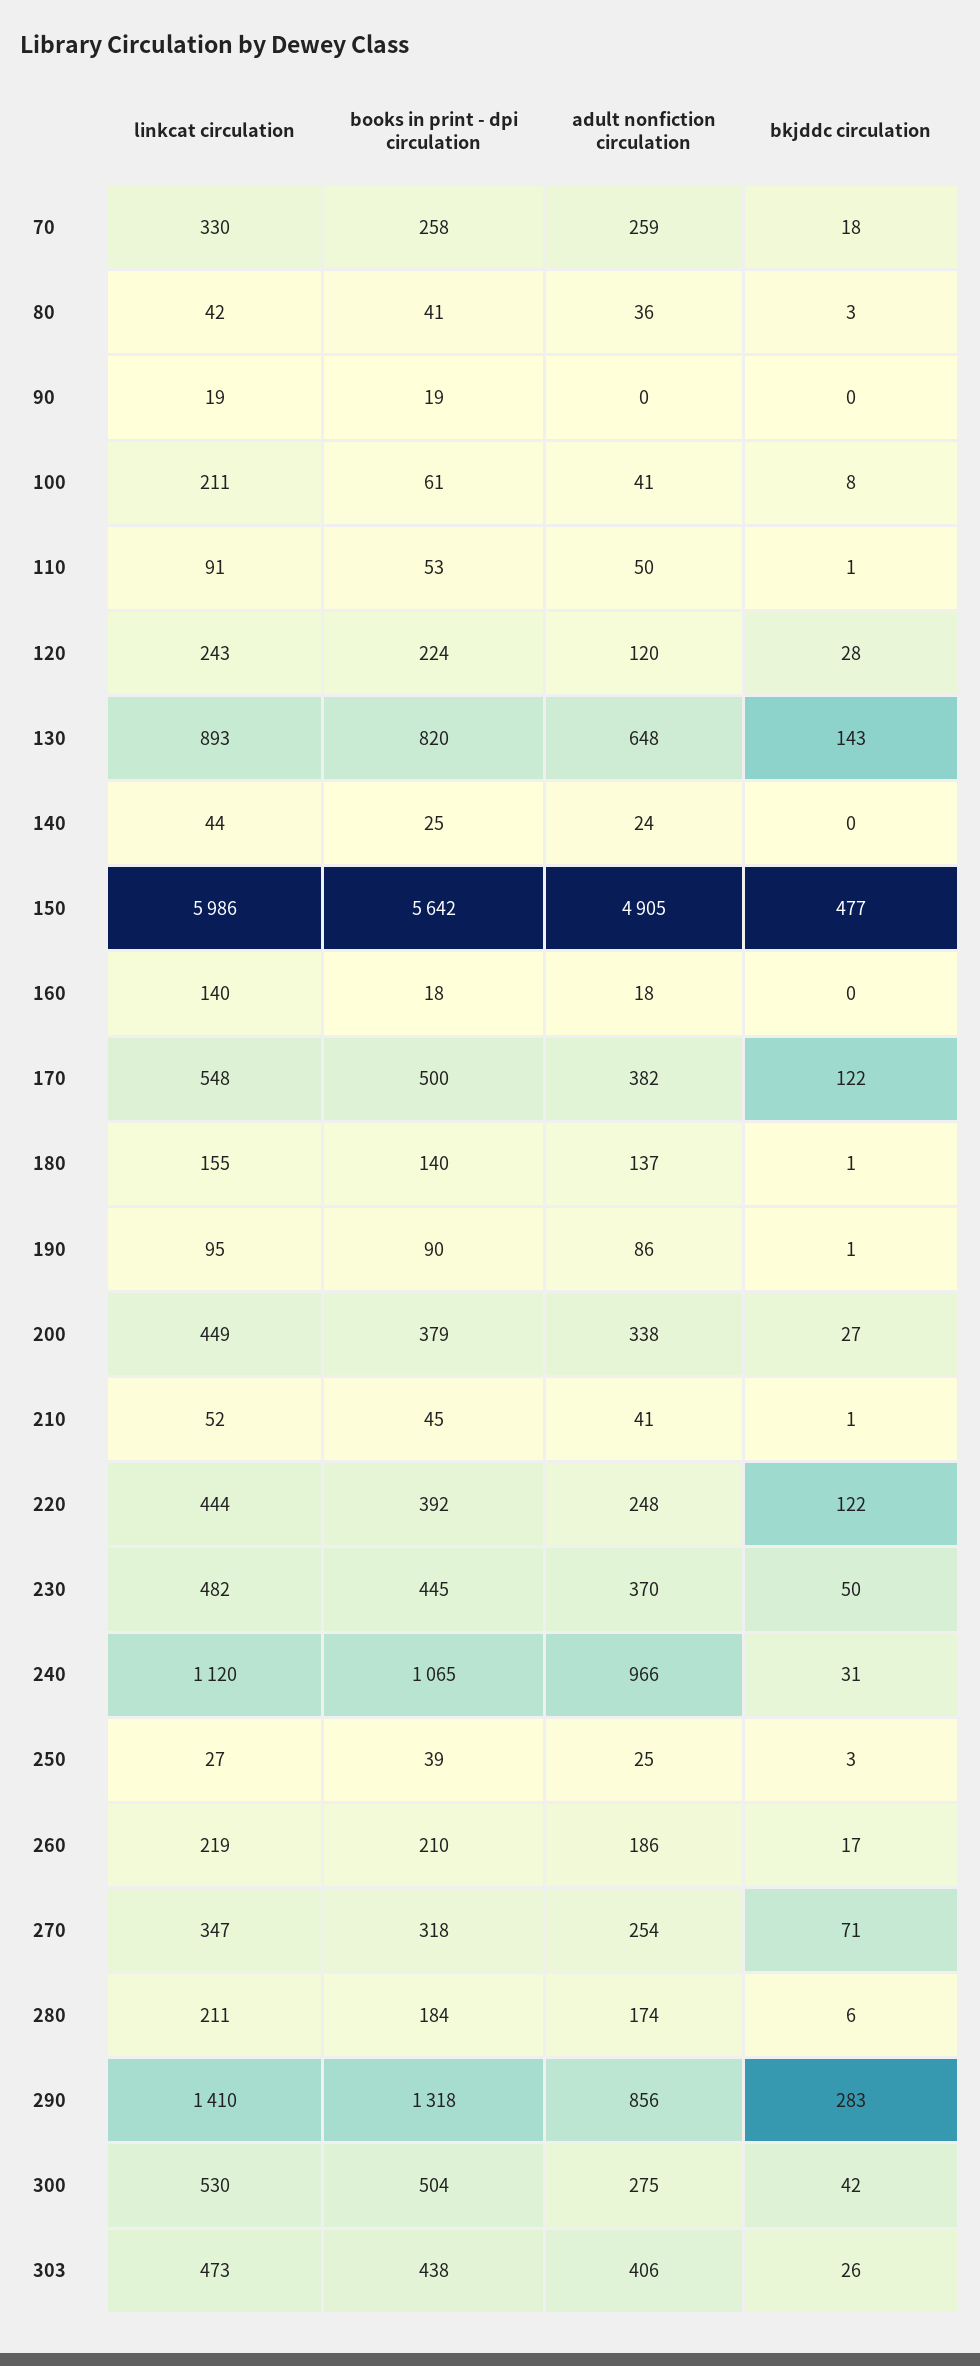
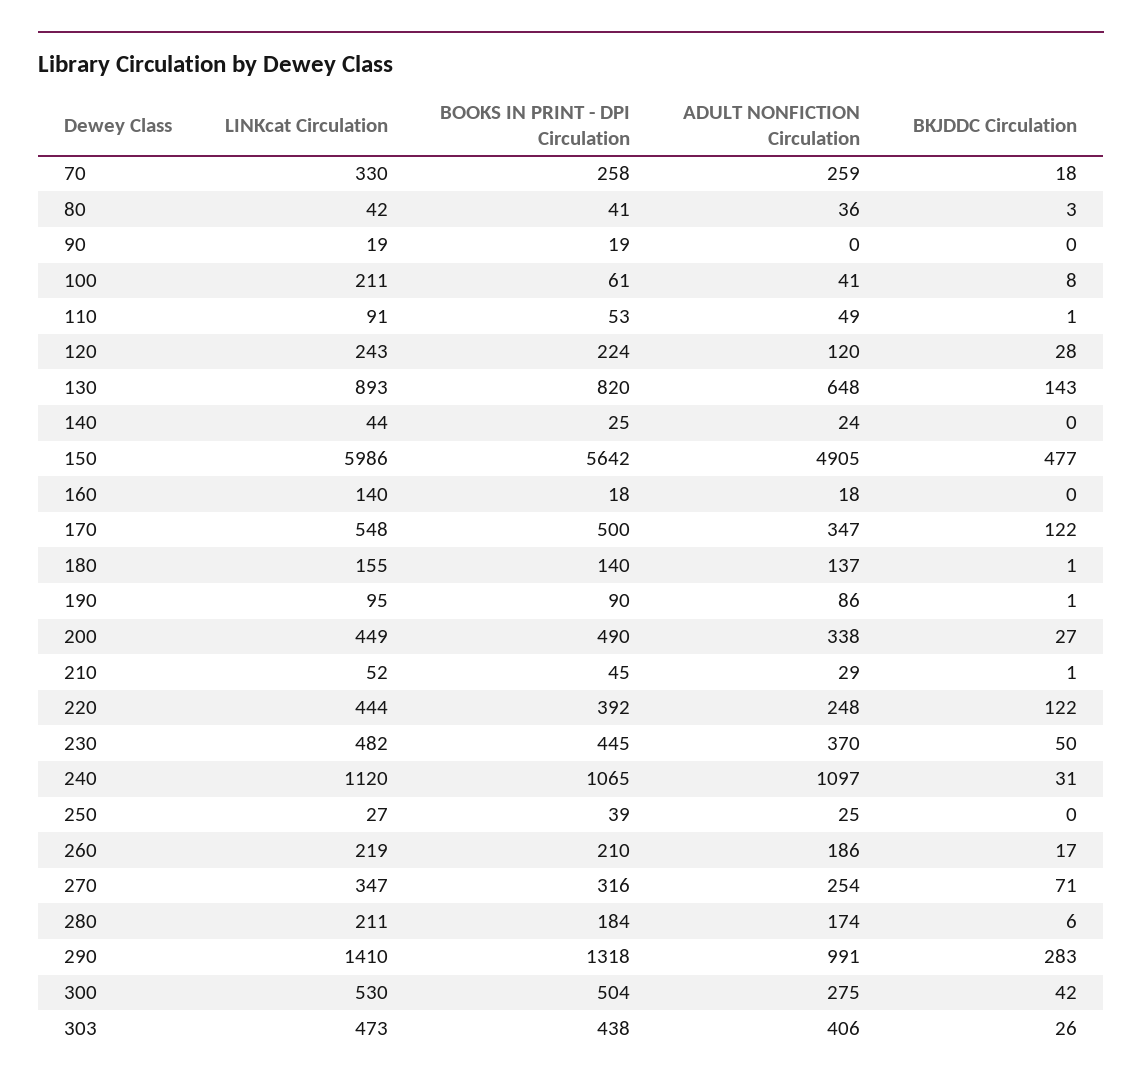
  {
    "linkcat circulation": {
      "70": 330,
      "80": 42,
      "90": 19,
      "100": 211,
      "110": 91,
      "120": 243,
      "130": 893,
      "140": 44,
      "150": 5986,
      "160": 140,
      "170": 548,
      "180": 155,
      "190": 95,
      "200": 449,
      "210": 52,
      "220": 444,
      "230": 482,
      "240": 1120,
      "250": 27,
      "260": 219,
      "270": 347,
      "280": 211,
      "290": 1410,
      "300": 530,
      "303": 473
    },
    "books in print - dpi circulation": {
      "70": 258,
      "80": 41,
      "90": 19,
      "100": 61,
      "110": 53,
      "120": 224,
      "130": 820,
      "140": 25,
      "150": 5642,
      "160": 18,
      "170": 500,
      "180": 140,
      "190": 90,
-     "200": 379,
+     "200": 490,
      "210": 45,
      "220": 392,
      "230": 445,
      "240": 1065,
      "250": 39,
      "260": 210,
-     "270": 318,
+     "270": 316,
      "280": 184,
      "290": 1318,
      "300": 504,
      "303": 438
    },
    "adult nonfiction circulation": {
      "70": 259,
      "80": 36,
      "90": 0,
      "100": 41,
-     "110": 50,
+     "110": 49,
      "120": 120,
      "130": 648,
      "140": 24,
      "150": 4905,
      "160": 18,
-     "170": 382,
+     "170": 347,
      "180": 137,
      "190": 86,
      "200": 338,
-     "210": 41,
+     "210": 29,
      "220": 248,
      "230": 370,
-     "240": 966,
+     "240": 1097,
      "250": 25,
      "260": 186,
      "270": 254,
      "280": 174,
-     "290": 856,
+     "290": 991,
      "300": 275,
      "303": 406
    },
    "bkjddc circulation": {
      "70": 18,
      "80": 3,
      "90": 0,
      "100": 8,
      "110": 1,
      "120": 28,
      "130": 143,
      "140": 0,
      "150": 477,
      "160": 0,
      "170": 122,
      "180": 1,
      "190": 1,
      "200": 27,
      "210": 1,
      "220": 122,
      "230": 50,
      "240": 31,
-     "250": 3,
+     "250": 0,
      "260": 17,
      "270": 71,
      "280": 6,
      "290": 283,
      "300": 42,
      "303": 26
    }
  }

